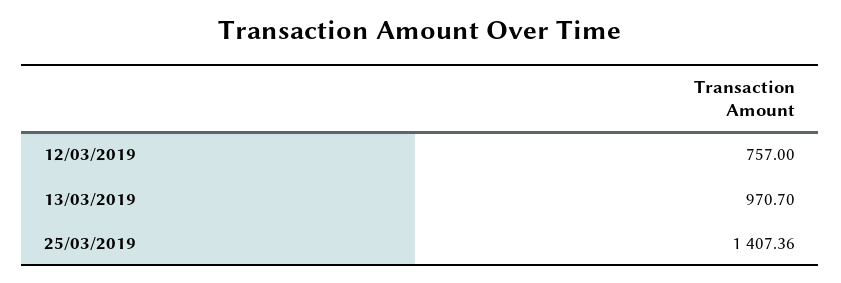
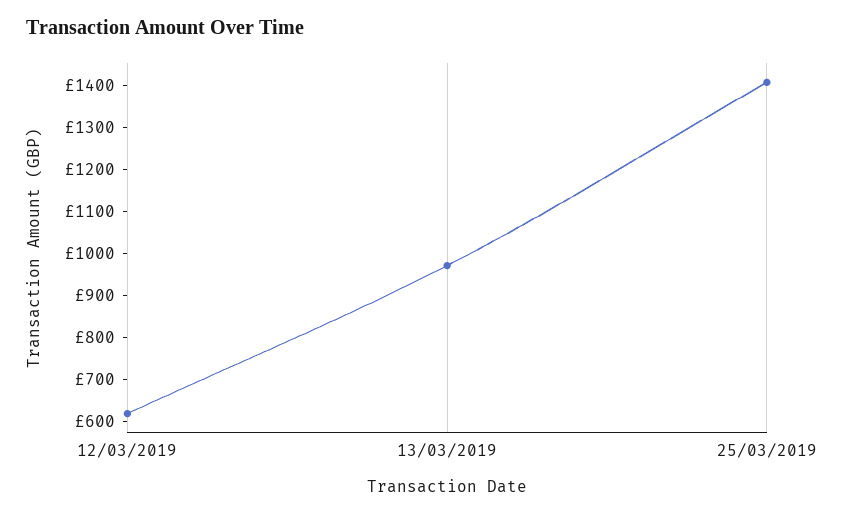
  {
-   "12/03/2019": 757,
+   "12/03/2019": 620,
    "13/03/2019": 970.7,
    "25/03/2019": 1407.36
  }

